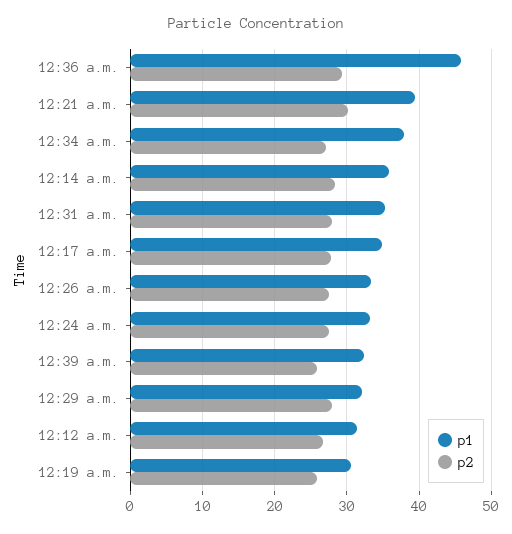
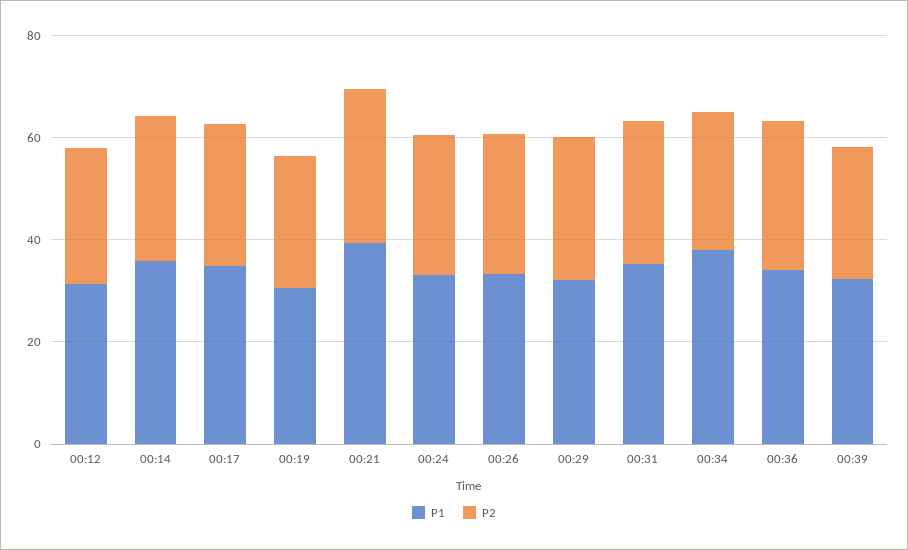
  {
    "p1": {
-     "12:36 a.m.": 46,
+     "12:36 a.m.": 35,
      "12:21 a.m.": 39,
      "12:34 a.m.": 38,
      "12:14 a.m.": 36,
      "12:31 a.m.": 35,
      "12:17 a.m.": 35,
      "12:26 a.m.": 33,
      "12:24 a.m.": 33,
      "12:39 a.m.": 32,
      "12:29 a.m.": 32,
      "12:12 a.m.": 31,
      "12:19 a.m.": 31
    },
    "p2": {
      "12:36 a.m.": 29,
      "12:21 a.m.": 30,
      "12:34 a.m.": 27,
      "12:14 a.m.": 28,
      "12:31 a.m.": 28,
      "12:17 a.m.": 28,
      "12:26 a.m.": 28,
      "12:24 a.m.": 27,
      "12:39 a.m.": 26,
      "12:29 a.m.": 28,
      "12:12 a.m.": 27,
      "12:19 a.m.": 26
    }
  }

